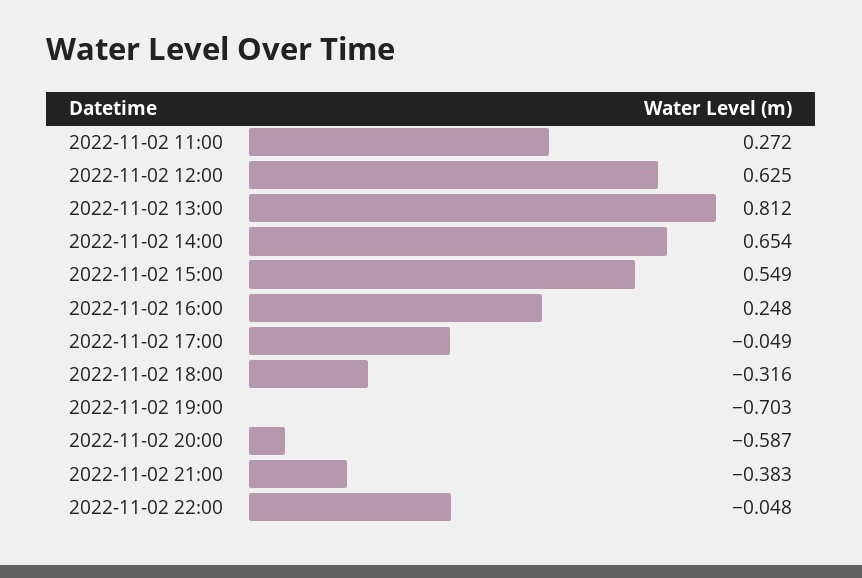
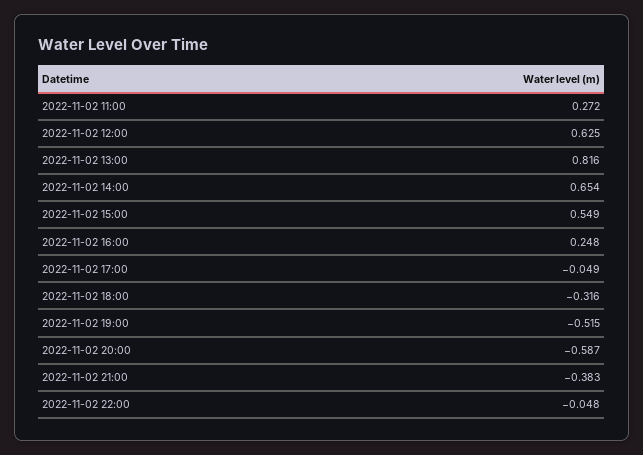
  {
    "2022-11-02 11:00": 0.272,
    "2022-11-02 12:00": 0.625,
-   "2022-11-02 13:00": 0.812,
+   "2022-11-02 13:00": 0.816,
    "2022-11-02 14:00": 0.654,
    "2022-11-02 15:00": 0.549,
    "2022-11-02 16:00": 0.248,
    "2022-11-02 17:00": -0.049,
    "2022-11-02 18:00": -0.316,
-   "2022-11-02 19:00": -0.703,
+   "2022-11-02 19:00": -0.515,
    "2022-11-02 20:00": -0.587,
    "2022-11-02 21:00": -0.383,
    "2022-11-02 22:00": -0.048
  }

